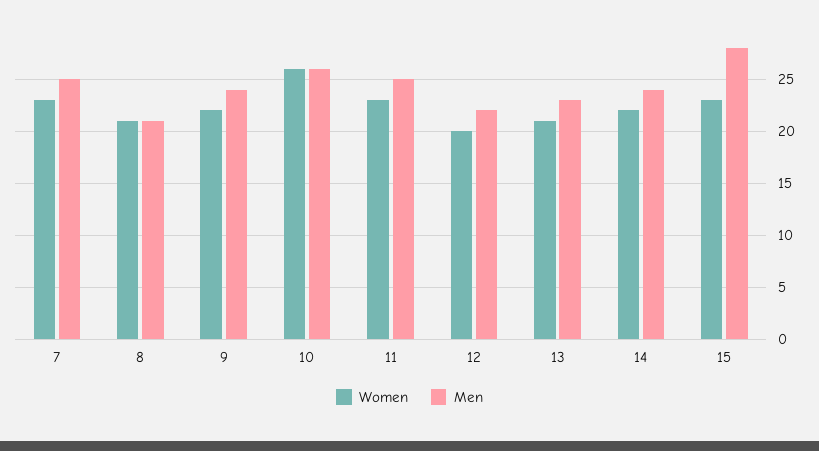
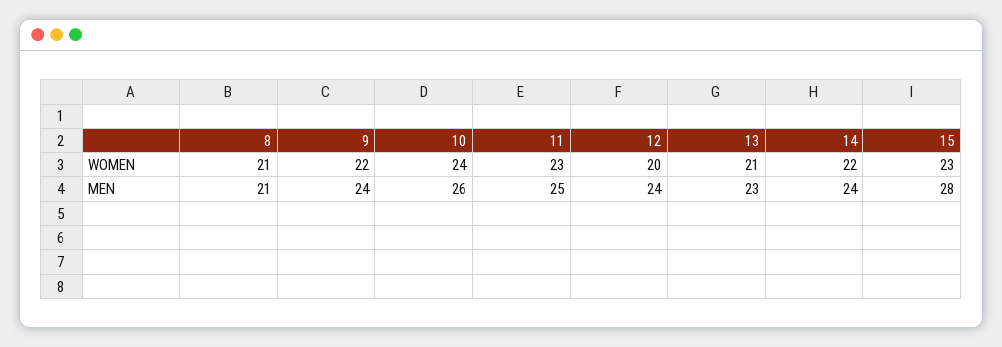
  {
    "Women": {
-     "7": 23,
      "8": 21,
      "9": 22,
-     "10": 26,
+     "10": 24,
      "11": 23,
      "12": 20,
      "13": 21,
      "14": 22,
      "15": 23
    },
    "Men": {
-     "7": 25,
      "8": 21,
      "9": 24,
      "10": 26,
      "11": 25,
-     "12": 22,
+     "12": 24,
      "13": 23,
      "14": 24,
      "15": 28
    }
  }

